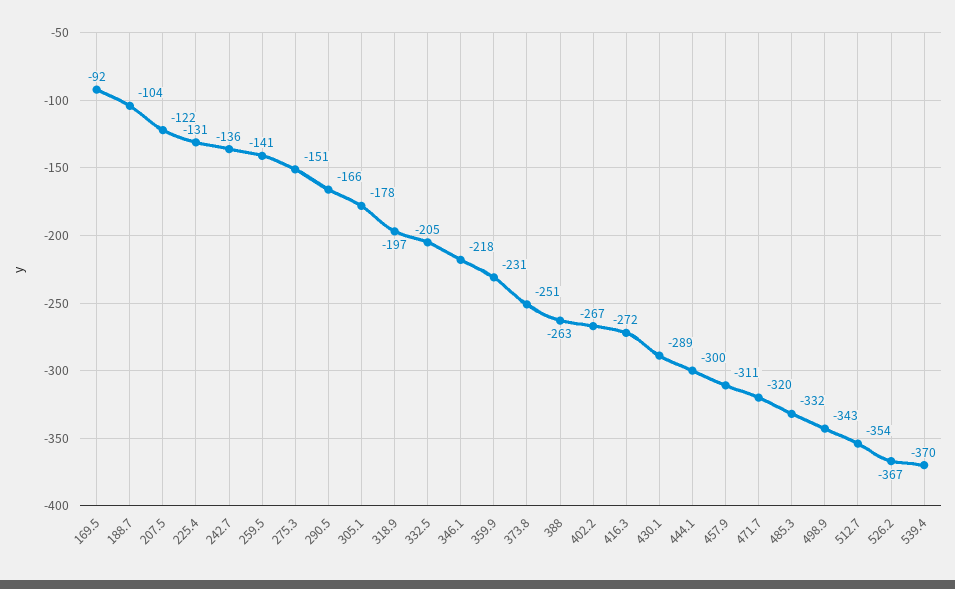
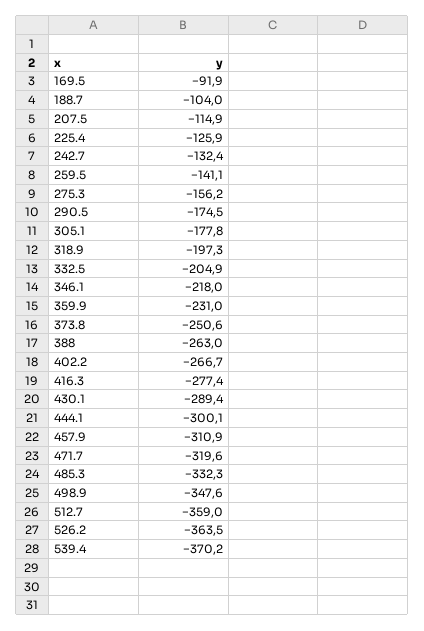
  {
    "169.5": -91.9,
    "188.7": -104,
-   "207.5": -122,
+   "207.5": -114.9,
-   "225.4": -131,
+   "225.4": -125.9,
-   "242.7": -136,
+   "242.7": -132.4,
    "259.5": -141.1,
-   "275.3": -151,
+   "275.3": -156.2,
-   "290.5": -166,
+   "290.5": -174.5,
    "305.1": -177.8,
    "318.9": -197.3,
    "332.5": -204.9,
    "346.1": -218,
    "359.9": -231,
    "373.8": -250.6,
    "388": -263,
    "402.2": -266.7,
-   "416.3": -272,
+   "416.3": -277.4,
    "430.1": -289.4,
    "444.1": -300.1,
    "457.9": -310.9,
    "471.7": -319.6,
    "485.3": -332.3,
-   "498.9": -343,
+   "498.9": -347.6,
-   "512.7": -354,
+   "512.7": -359,
-   "526.2": -367,
+   "526.2": -363.5,
    "539.4": -370.2
  }

